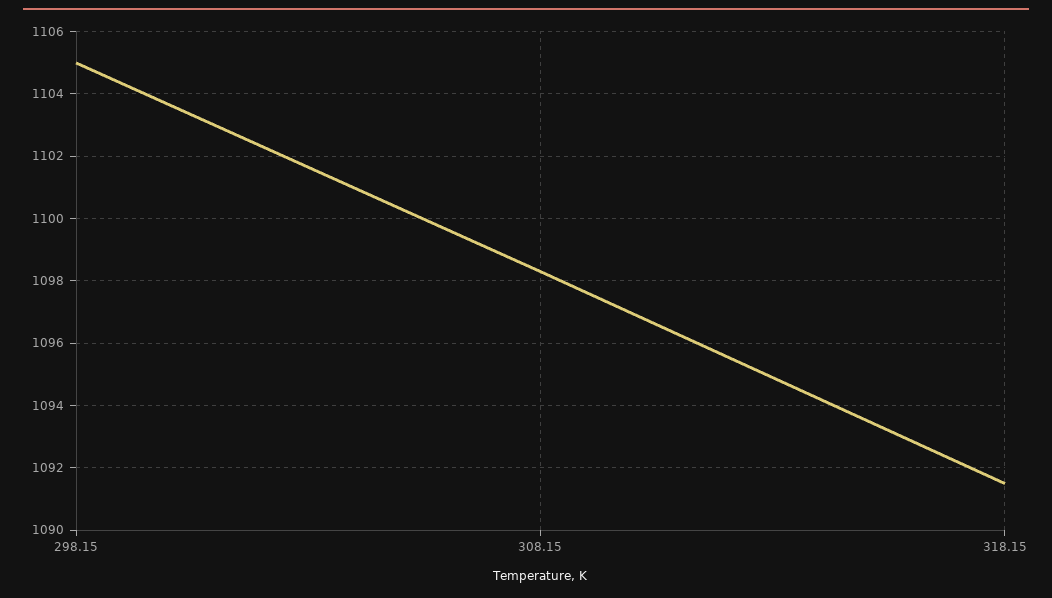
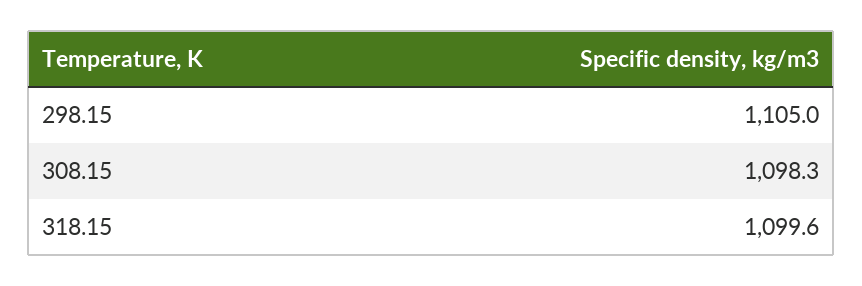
  {
    "298.15": 1105,
    "308.15": 1098.3,
-   "318.15": 1091.5
+   "318.15": 1099.6
  }

